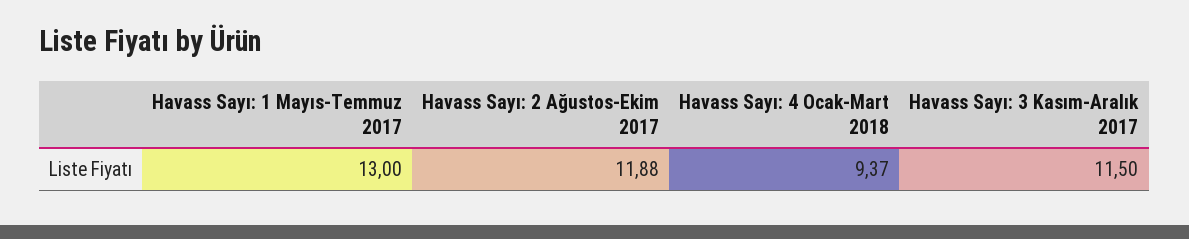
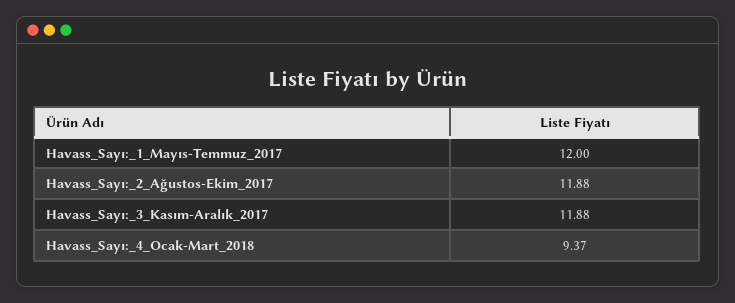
  {
-   "Havass Sayı: 1 Mayıs-Temmuz 2017": 13,
+   "Havass Sayı: 1 Mayıs-Temmuz 2017": 12,
    "Havass Sayı: 2 Ağustos-Ekim 2017": 11.88,
    "Havass Sayı: 4 Ocak-Mart 2018": 9.37,
-   "Havass Sayı: 3 Kasım-Aralık 2017": 11.5
+   "Havass Sayı: 3 Kasım-Aralık 2017": 11.88
  }

